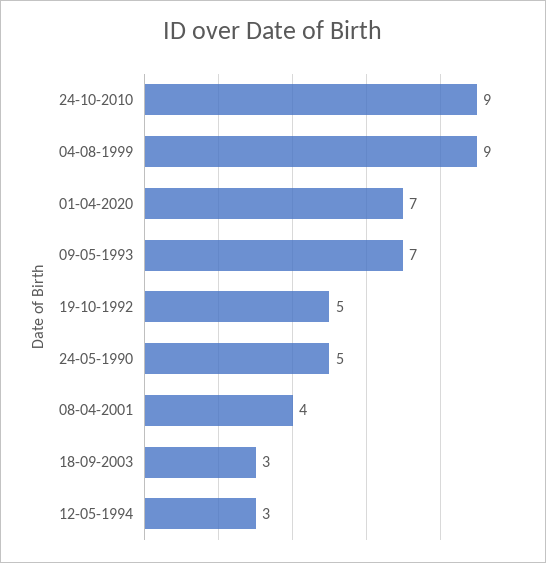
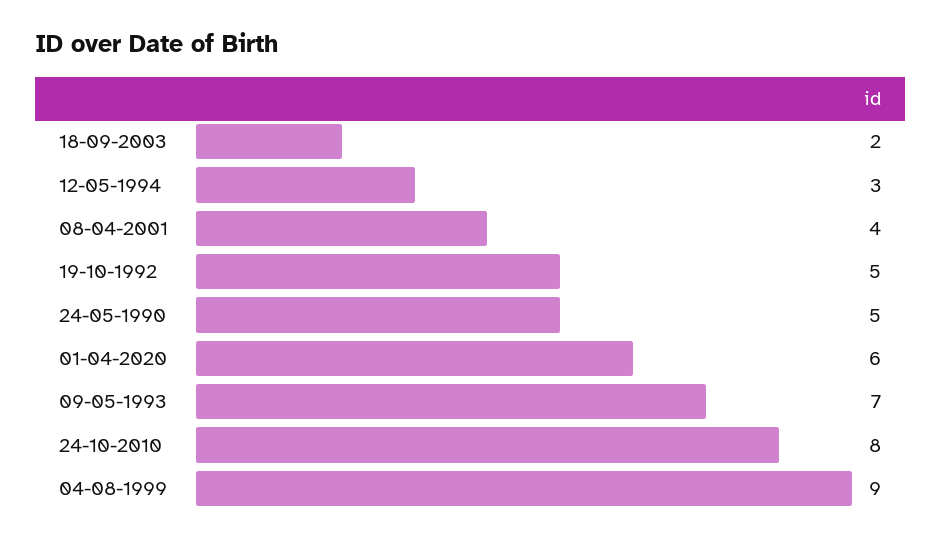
  {
-   "24-10-2010": 9,
+   "24-10-2010": 8,
    "04-08-1999": 9,
-   "01-04-2020": 7,
+   "01-04-2020": 6,
    "09-05-1993": 7,
    "19-10-1992": 5,
    "24-05-1990": 5,
    "08-04-2001": 4,
-   "18-09-2003": 3,
+   "18-09-2003": 2,
    "12-05-1994": 3
  }

